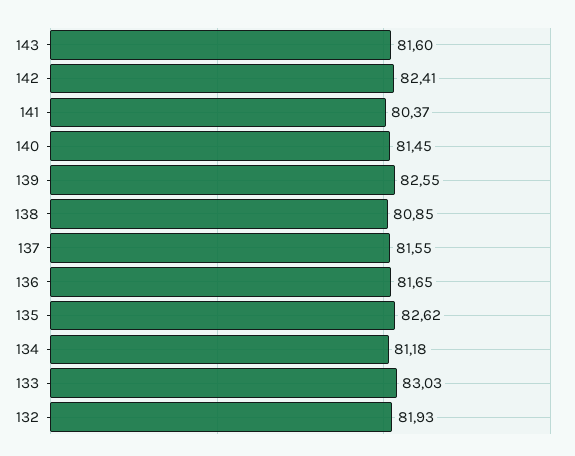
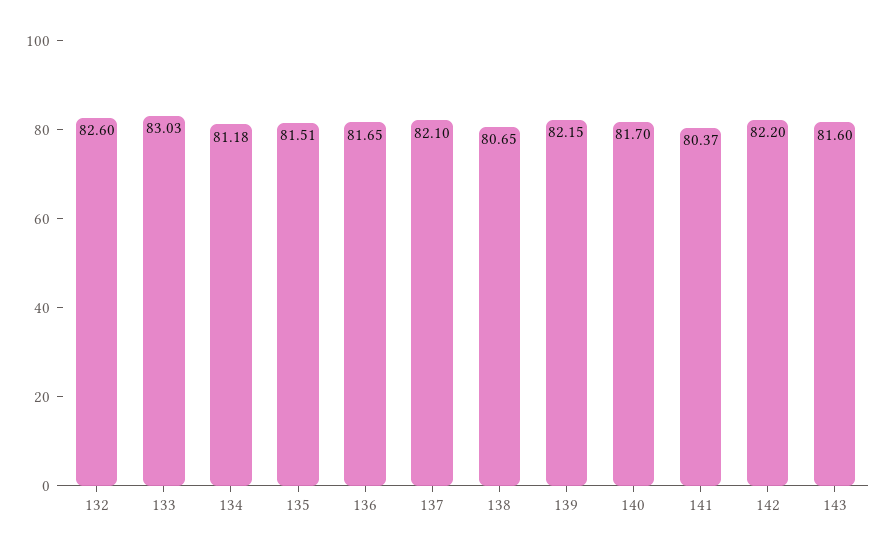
  {
    "143": 81.6,
-   "142": 82.41,
+   "142": 82.2,
    "141": 80.37,
-   "140": 81.45,
+   "140": 81.7,
-   "139": 82.55,
+   "139": 82.15,
-   "138": 80.85,
+   "138": 80.65,
-   "137": 81.55,
+   "137": 82.1,
    "136": 81.65,
-   "135": 82.62,
+   "135": 81.51,
    "134": 81.18,
    "133": 83.03,
-   "132": 81.93
+   "132": 82.6
  }

